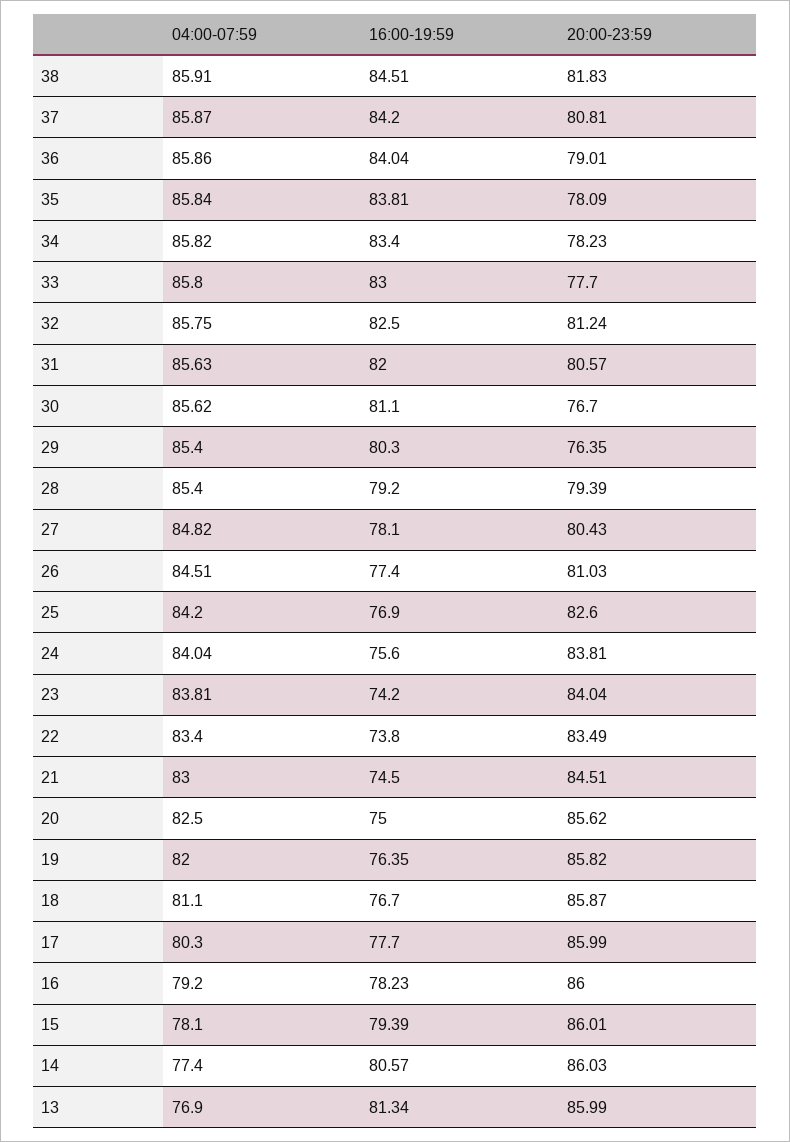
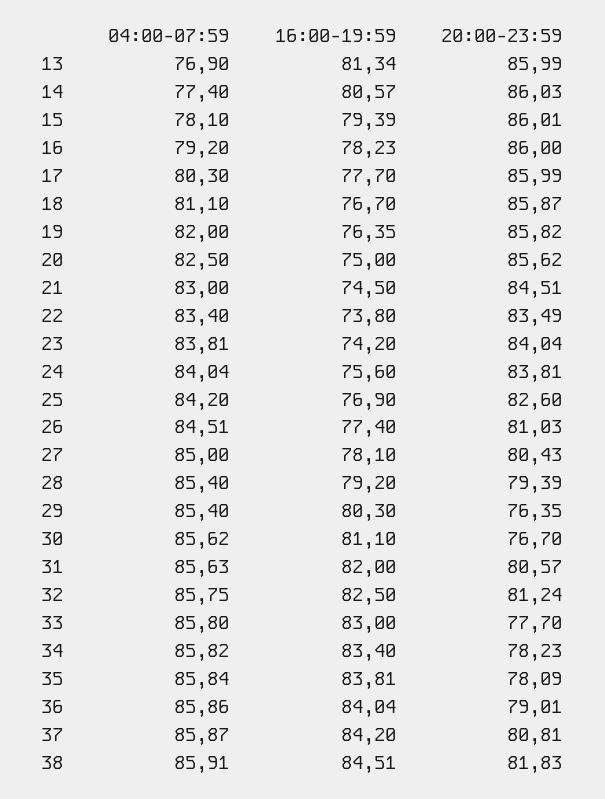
  {
    "04:00-07:59": {
      "38": 85.91,
      "37": 85.87,
      "36": 85.86,
      "35": 85.84,
      "34": 85.82,
      "33": 85.8,
      "32": 85.75,
      "31": 85.63,
      "30": 85.62,
      "29": 85.4,
      "28": 85.4,
-     "27": 84.82,
+     "27": 85,
      "26": 84.51,
      "25": 84.2,
      "24": 84.04,
      "23": 83.81,
      "22": 83.4,
      "21": 83,
      "20": 82.5,
      "19": 82,
      "18": 81.1,
      "17": 80.3,
      "16": 79.2,
      "15": 78.1,
      "14": 77.4,
      "13": 76.9
    },
    "16:00-19:59": {
      "38": 84.51,
      "37": 84.2,
      "36": 84.04,
      "35": 83.81,
      "34": 83.4,
      "33": 83,
      "32": 82.5,
      "31": 82,
      "30": 81.1,
      "29": 80.3,
      "28": 79.2,
      "27": 78.1,
      "26": 77.4,
      "25": 76.9,
      "24": 75.6,
      "23": 74.2,
      "22": 73.8,
      "21": 74.5,
      "20": 75,
      "19": 76.35,
      "18": 76.7,
      "17": 77.7,
      "16": 78.23,
      "15": 79.39,
      "14": 80.57,
      "13": 81.34
    },
    "20:00-23:59": {
      "38": 81.83,
      "37": 80.81,
      "36": 79.01,
      "35": 78.09,
      "34": 78.23,
      "33": 77.7,
      "32": 81.24,
      "31": 80.57,
      "30": 76.7,
      "29": 76.35,
      "28": 79.39,
      "27": 80.43,
      "26": 81.03,
      "25": 82.6,
      "24": 83.81,
      "23": 84.04,
      "22": 83.49,
      "21": 84.51,
      "20": 85.62,
      "19": 85.82,
      "18": 85.87,
      "17": 85.99,
      "16": 86,
      "15": 86.01,
      "14": 86.03,
      "13": 85.99
    }
  }

